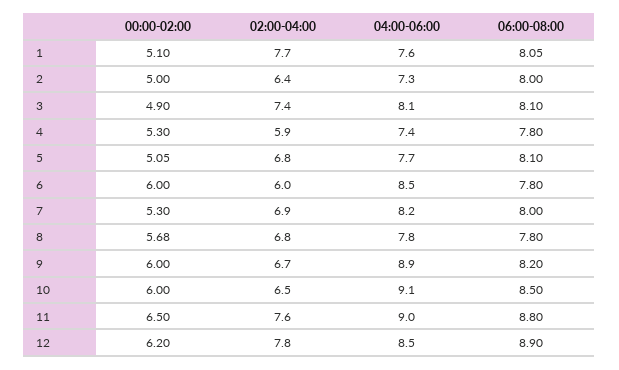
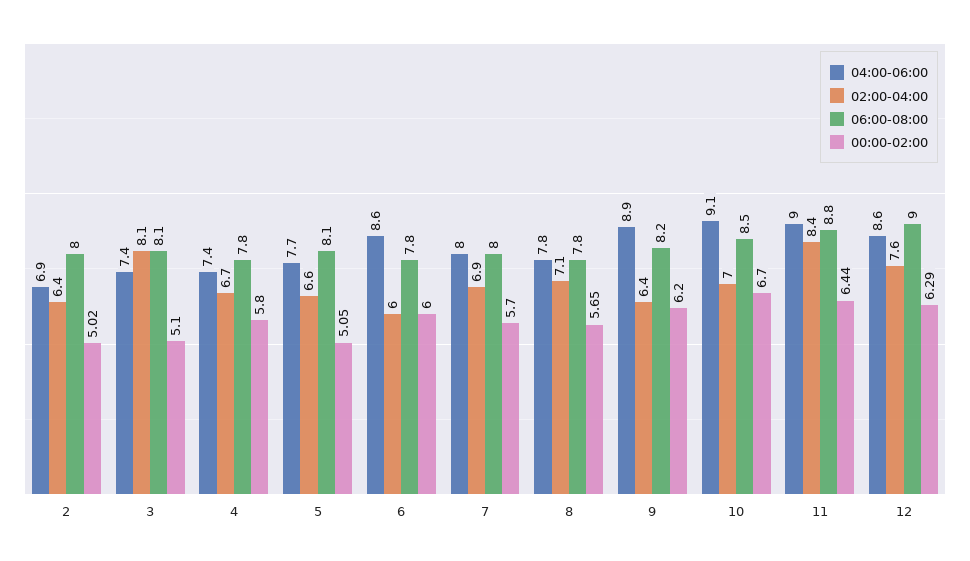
  {
    "00:00-02:00": {
-     "1": 5.1,
-     "2": 5,
+     "2": 5.02,
-     "3": 4.9,
+     "3": 5.1,
-     "4": 5.3,
+     "4": 5.8,
      "5": 5.05,
      "6": 6,
-     "7": 5.3,
+     "7": 5.7,
-     "8": 5.68,
+     "8": 5.65,
-     "9": 6,
+     "9": 6.2,
-     "10": 6,
+     "10": 6.7,
-     "11": 6.5,
+     "11": 6.44,
-     "12": 6.2
+     "12": 6.29
    },
    "02:00-04:00": {
-     "1": 7.7,
      "2": 6.4,
-     "3": 7.4,
+     "3": 8.1,
-     "4": 5.9,
+     "4": 6.7,
-     "5": 6.8,
+     "5": 6.6,
      "6": 6,
      "7": 6.9,
-     "8": 6.8,
+     "8": 7.1,
-     "9": 6.7,
+     "9": 6.4,
-     "10": 6.5,
+     "10": 7,
-     "11": 7.6,
+     "11": 8.4,
-     "12": 7.8
+     "12": 7.6
    },
    "04:00-06:00": {
-     "1": 7.6,
-     "2": 7.3,
+     "2": 6.9,
-     "3": 8.1,
+     "3": 7.4,
      "4": 7.4,
      "5": 7.7,
-     "6": 8.5,
+     "6": 8.6,
-     "7": 8.2,
+     "7": 8,
      "8": 7.8,
      "9": 8.9,
      "10": 9.1,
      "11": 9,
-     "12": 8.5
+     "12": 8.6
    },
    "06:00-08:00": {
-     "1": 8.05,
      "2": 8,
      "3": 8.1,
      "4": 7.8,
      "5": 8.1,
      "6": 7.8,
      "7": 8,
      "8": 7.8,
      "9": 8.2,
      "10": 8.5,
      "11": 8.8,
-     "12": 8.9
+     "12": 9
    }
  }

